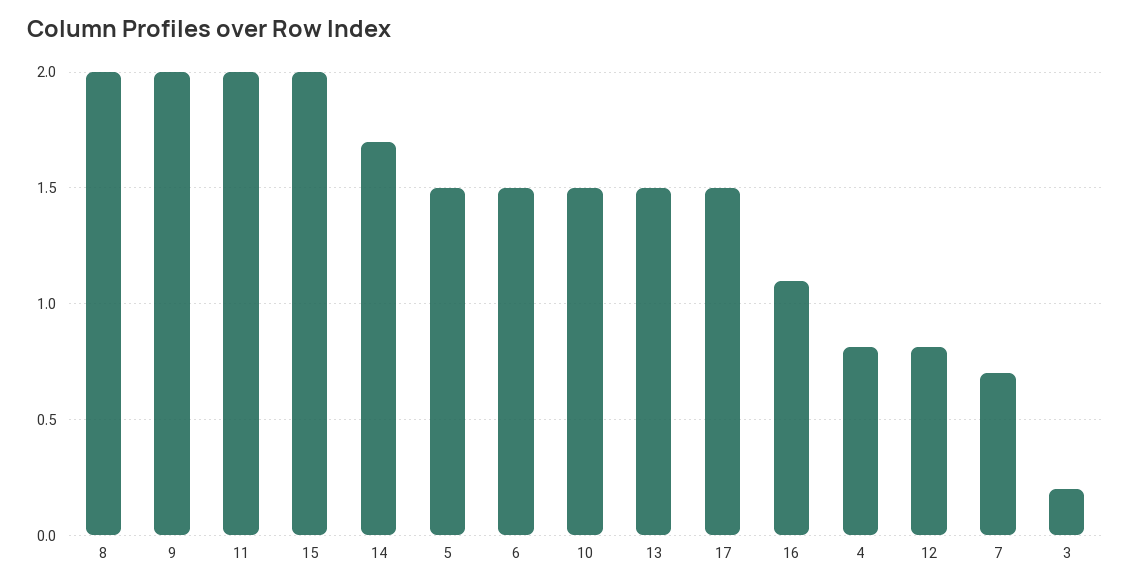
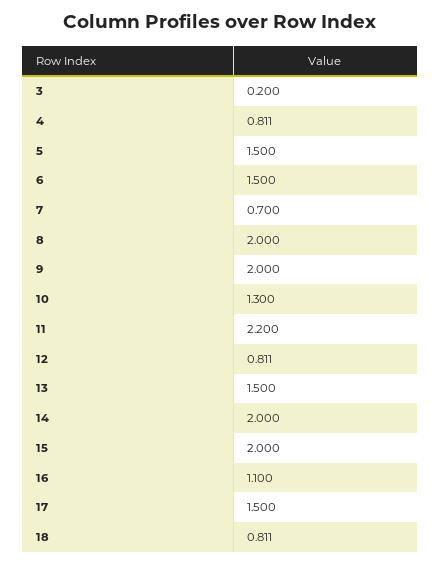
  {
    "8": 2,
    "9": 2,
-   "11": 2,
+   "11": 2.2,
    "15": 2,
-   "14": 1.7,
+   "14": 2,
    "5": 1.5,
    "6": 1.5,
-   "10": 1.5,
+   "10": 1.3,
    "13": 1.5,
    "17": 1.5,
    "16": 1.1,
    "4": 0.811,
    "12": 0.811,
    "7": 0.7,
-   "3": 0.2
+   "3": 0.2,
+   "18": 0.811
  }

